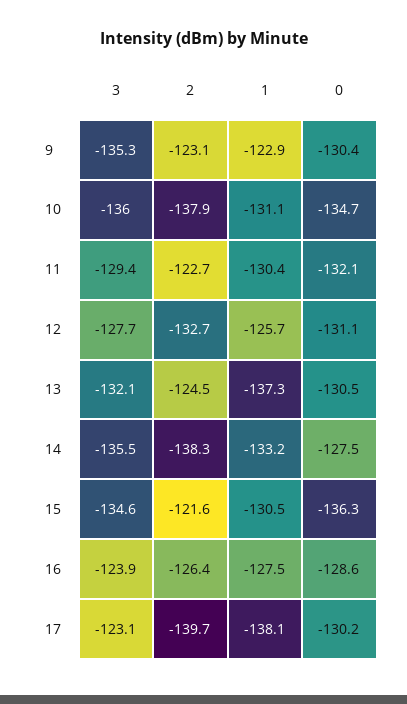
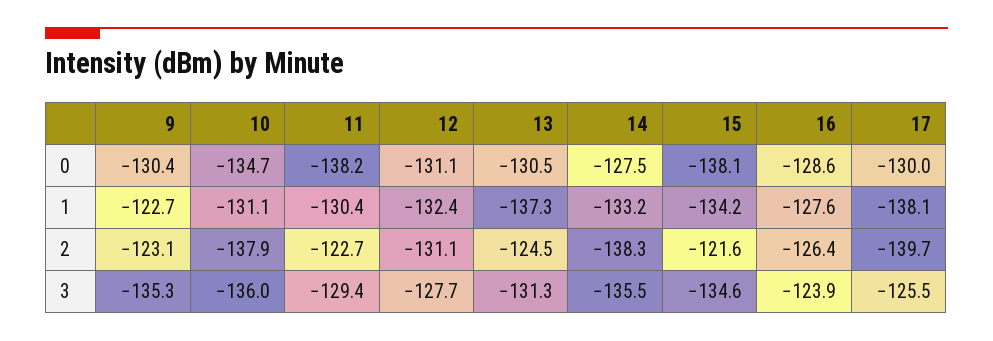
  {
    "3": {
      "9": -135.3,
      "10": -136,
      "11": -129.4,
      "12": -127.7,
-     "13": -132.1,
+     "13": -131.3,
      "14": -135.5,
      "15": -134.6,
      "16": -123.9,
-     "17": -123.1
+     "17": -125.5
    },
    "2": {
      "9": -123.1,
      "10": -137.9,
      "11": -122.7,
-     "12": -132.7,
+     "12": -131.1,
      "13": -124.5,
      "14": -138.3,
      "15": -121.6,
      "16": -126.4,
      "17": -139.7
    },
    "1": {
-     "9": -122.9,
+     "9": -122.7,
      "10": -131.1,
      "11": -130.4,
-     "12": -125.7,
+     "12": -132.4,
      "13": -137.3,
      "14": -133.2,
-     "15": -130.5,
+     "15": -134.2,
-     "16": -127.5,
+     "16": -127.6,
      "17": -138.1
    },
    "0": {
      "9": -130.4,
      "10": -134.7,
-     "11": -132.1,
+     "11": -138.2,
      "12": -131.1,
      "13": -130.5,
      "14": -127.5,
-     "15": -136.3,
+     "15": -138.1,
      "16": -128.6,
-     "17": -130.2
+     "17": -130
    }
  }

